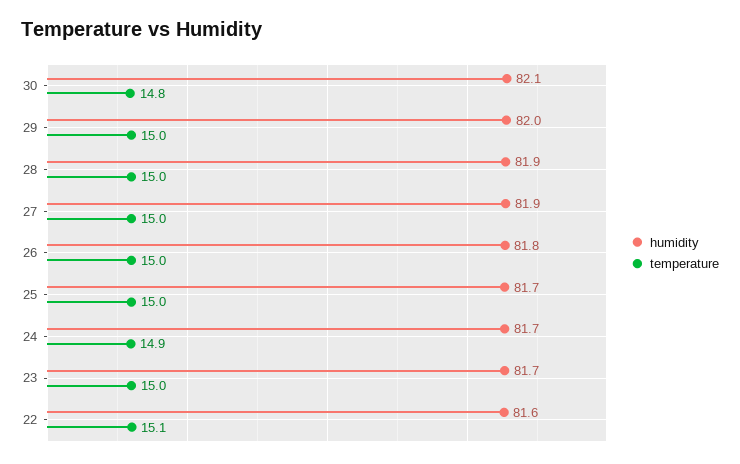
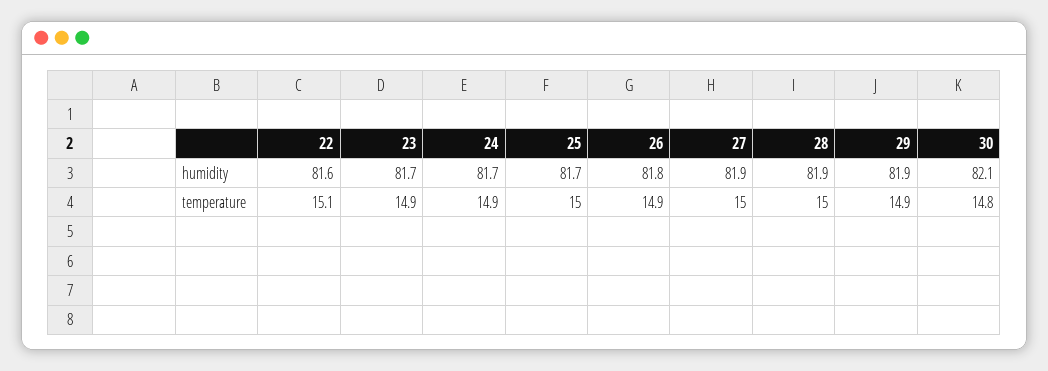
  {
    "humidity": {
      "30": 82.1,
-     "29": 82,
+     "29": 81.9,
      "28": 81.9,
      "27": 81.9,
      "26": 81.8,
      "25": 81.7,
      "24": 81.7,
      "23": 81.7,
      "22": 81.6
    },
    "temperature": {
      "30": 14.8,
-     "29": 15,
+     "29": 14.9,
      "28": 15,
      "27": 15,
-     "26": 15,
+     "26": 14.9,
      "25": 15,
      "24": 14.9,
-     "23": 15,
+     "23": 14.9,
      "22": 15.1
    }
  }

